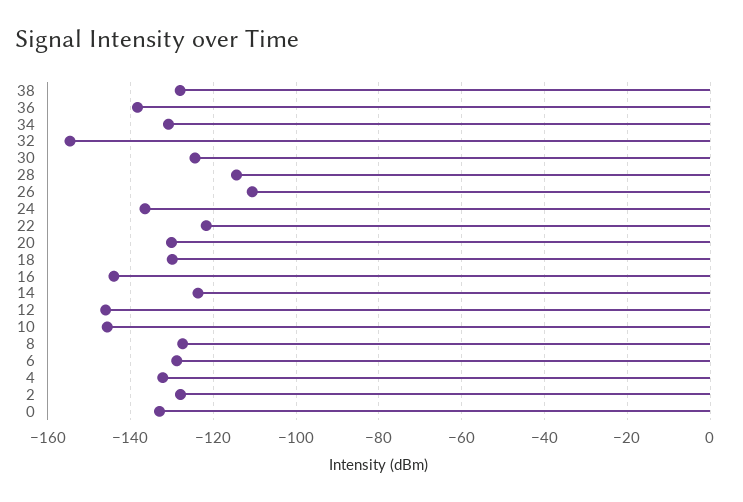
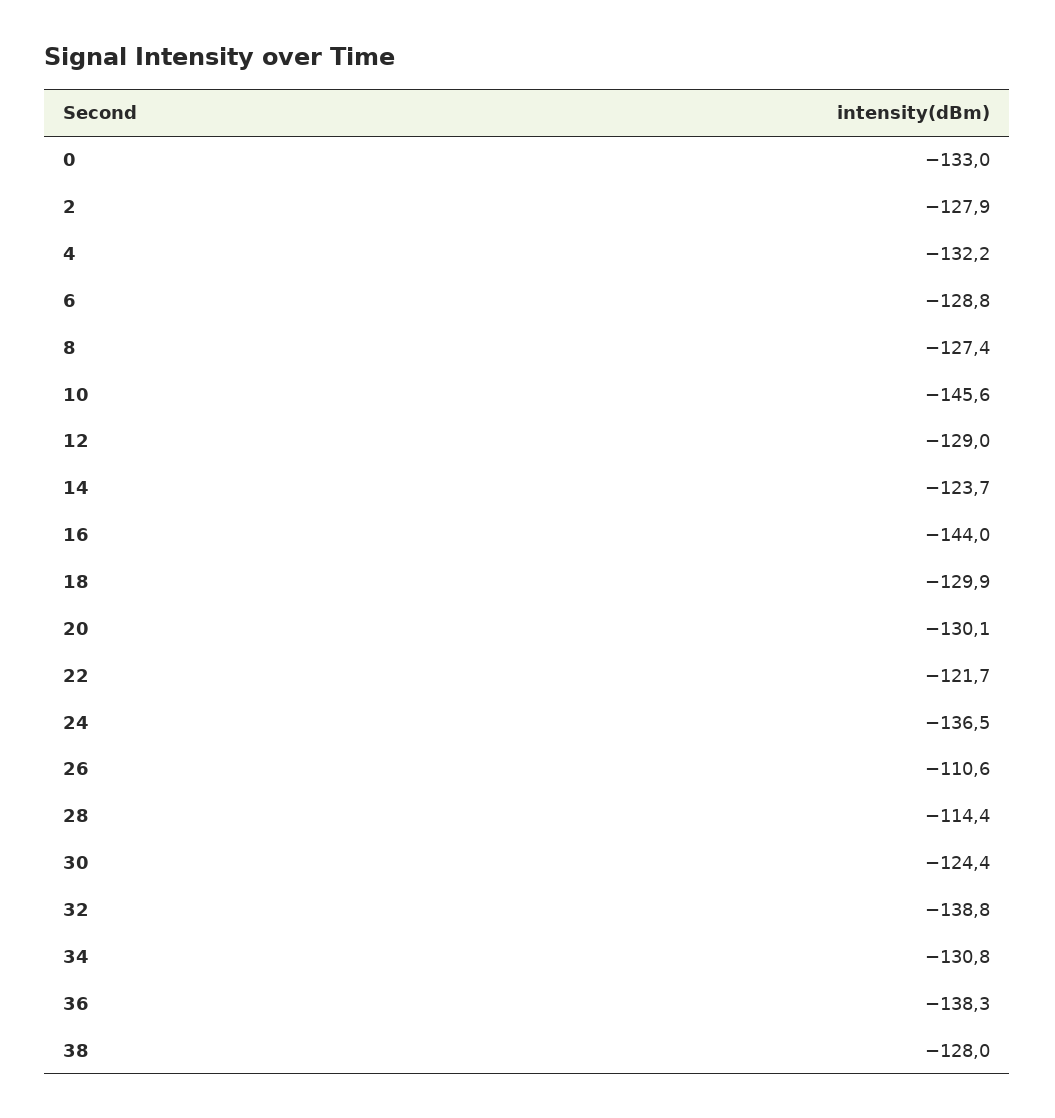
  {
    "38": -128,
    "36": -138.3,
    "34": -130.8,
-   "32": -154,
+   "32": -138.8,
    "30": -124.4,
    "28": -114.4,
    "26": -110.6,
    "24": -136.5,
    "22": -121.7,
    "20": -130.1,
    "18": -129.9,
    "16": -144,
    "14": -123.7,
-   "12": -146,
+   "12": -129,
    "10": -145.6,
    "8": -127.4,
    "6": -128.8,
    "4": -132.2,
    "2": -127.9,
    "0": -133
  }

